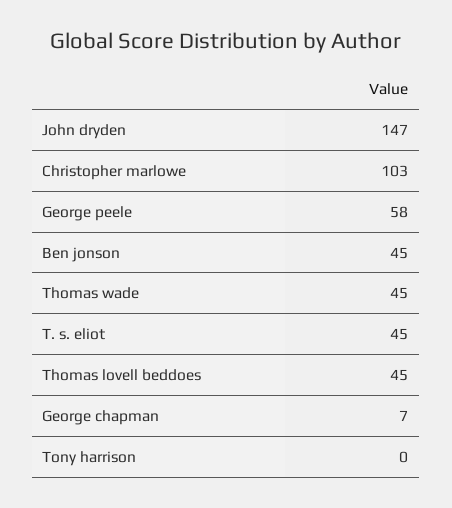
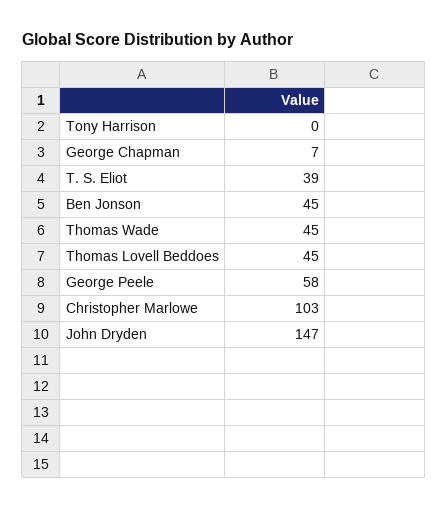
  {
    "John dryden": 147,
    "Christopher marlowe": 103,
    "George peele": 58,
    "Ben jonson": 45,
    "Thomas wade": 45,
-   "T. s. eliot": 45,
+   "T. s. eliot": 39,
    "Thomas lovell beddoes": 45,
    "George chapman": 7,
    "Tony harrison": 0
  }

